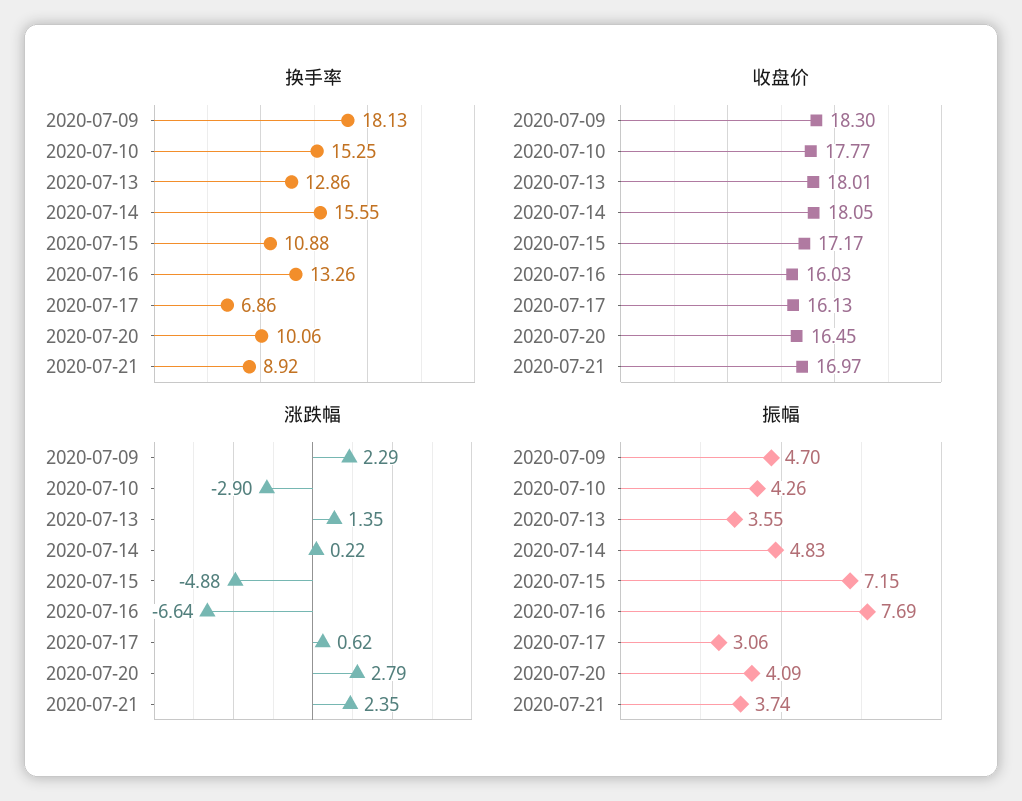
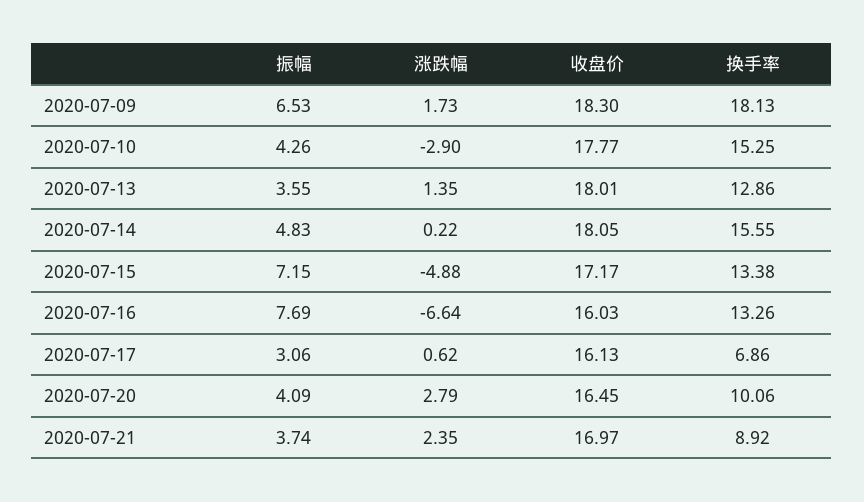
  {
    "换手率": {
      "2020-07-09": 18.13,
      "2020-07-10": 15.25,
      "2020-07-13": 12.86,
      "2020-07-14": 15.55,
-     "2020-07-15": 10.88,
+     "2020-07-15": 13.38,
      "2020-07-16": 13.26,
      "2020-07-17": 6.86,
      "2020-07-20": 10.06,
      "2020-07-21": 8.92
    },
    "收盘价": {
      "2020-07-09": 18.3,
      "2020-07-10": 17.77,
      "2020-07-13": 18.01,
      "2020-07-14": 18.05,
      "2020-07-15": 17.17,
      "2020-07-16": 16.03,
      "2020-07-17": 16.13,
      "2020-07-20": 16.45,
      "2020-07-21": 16.97
    },
    "涨跌幅": {
-     "2020-07-09": 2.29,
+     "2020-07-09": 1.73,
      "2020-07-10": -2.9,
      "2020-07-13": 1.35,
      "2020-07-14": 0.22,
      "2020-07-15": -4.88,
      "2020-07-16": -6.64,
      "2020-07-17": 0.62,
      "2020-07-20": 2.79,
      "2020-07-21": 2.35
    },
    "振幅": {
-     "2020-07-09": 4.7,
+     "2020-07-09": 6.53,
      "2020-07-10": 4.26,
      "2020-07-13": 3.55,
      "2020-07-14": 4.83,
      "2020-07-15": 7.15,
      "2020-07-16": 7.69,
      "2020-07-17": 3.06,
      "2020-07-20": 4.09,
      "2020-07-21": 3.74
    }
  }

